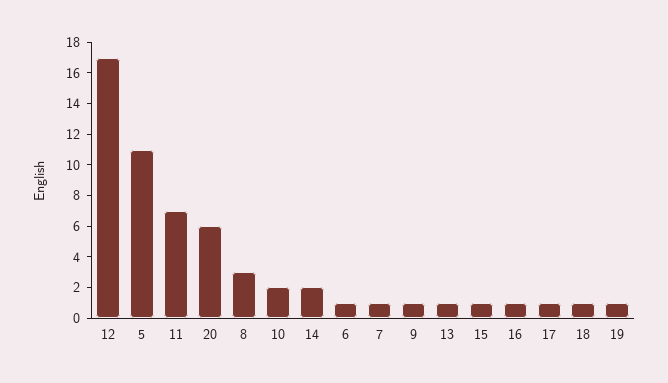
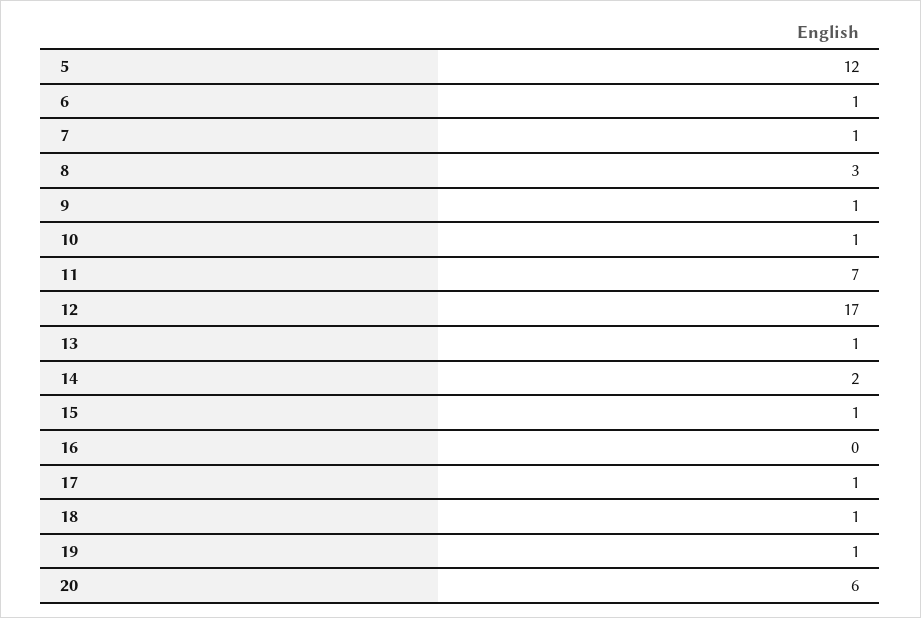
  {
    "12": 17,
-   "5": 11,
+   "5": 12,
    "11": 7,
    "20": 6,
    "8": 3,
-   "10": 2,
+   "10": 1,
    "14": 2,
    "6": 1,
    "7": 1,
    "9": 1,
    "13": 1,
    "15": 1,
-   "16": 1,
+   "16": 0,
    "17": 1,
    "18": 1,
    "19": 1
  }

